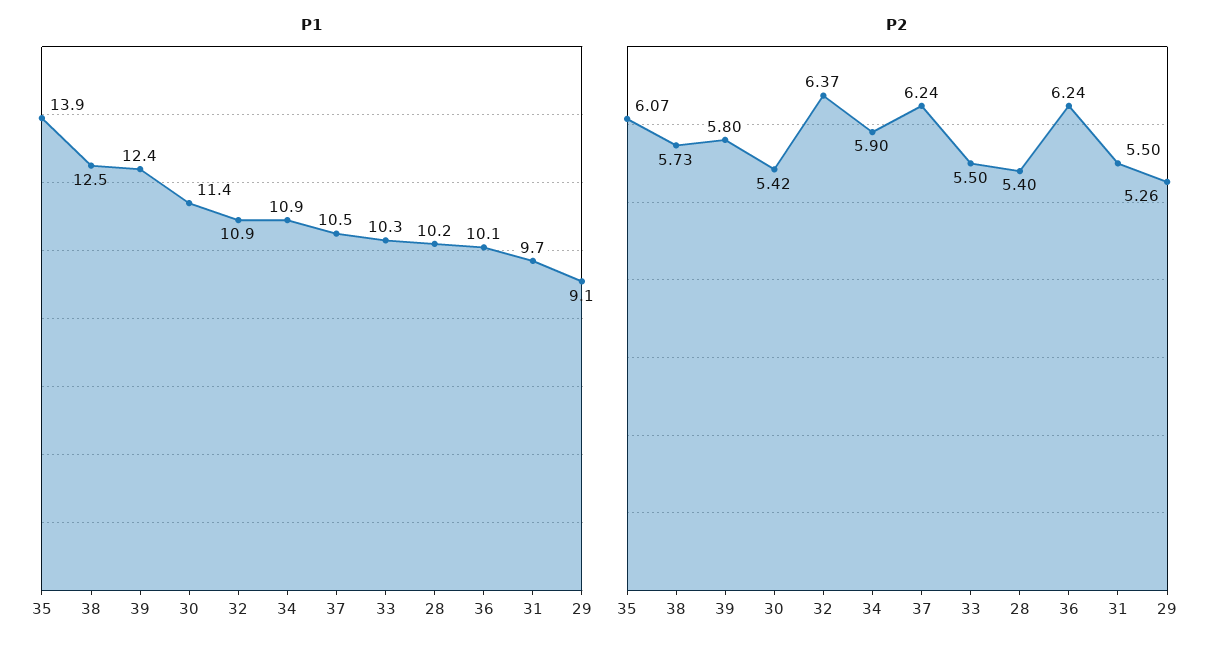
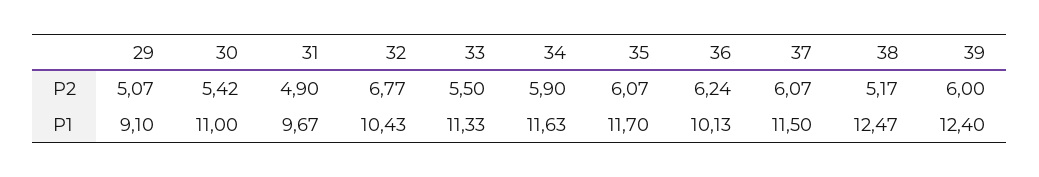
  {
    "P1": {
-     "35": 13.9,
+     "35": 11.7,
      "38": 12.47,
      "39": 12.4,
-     "30": 11.4,
+     "30": 11,
-     "32": 10.9,
+     "32": 10.43,
-     "34": 10.9,
+     "34": 11.63,
-     "37": 10.5,
+     "37": 11.5,
-     "33": 10.3,
+     "33": 11.33,
-     "28": 10.2,
      "36": 10.13,
      "31": 9.67,
      "29": 9.1
    },
    "P2": {
      "35": 6.07,
-     "38": 5.73,
+     "38": 5.17,
-     "39": 5.8,
+     "39": 6,
      "30": 5.42,
-     "32": 6.37,
+     "32": 6.77,
      "34": 5.9,
-     "37": 6.24,
+     "37": 6.07,
      "33": 5.5,
-     "28": 5.4,
      "36": 6.24,
-     "31": 5.5,
+     "31": 4.9,
-     "29": 5.26
+     "29": 5.07
    }
  }

